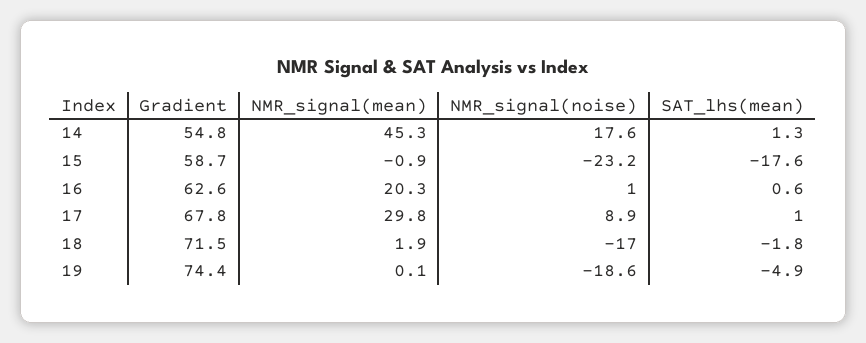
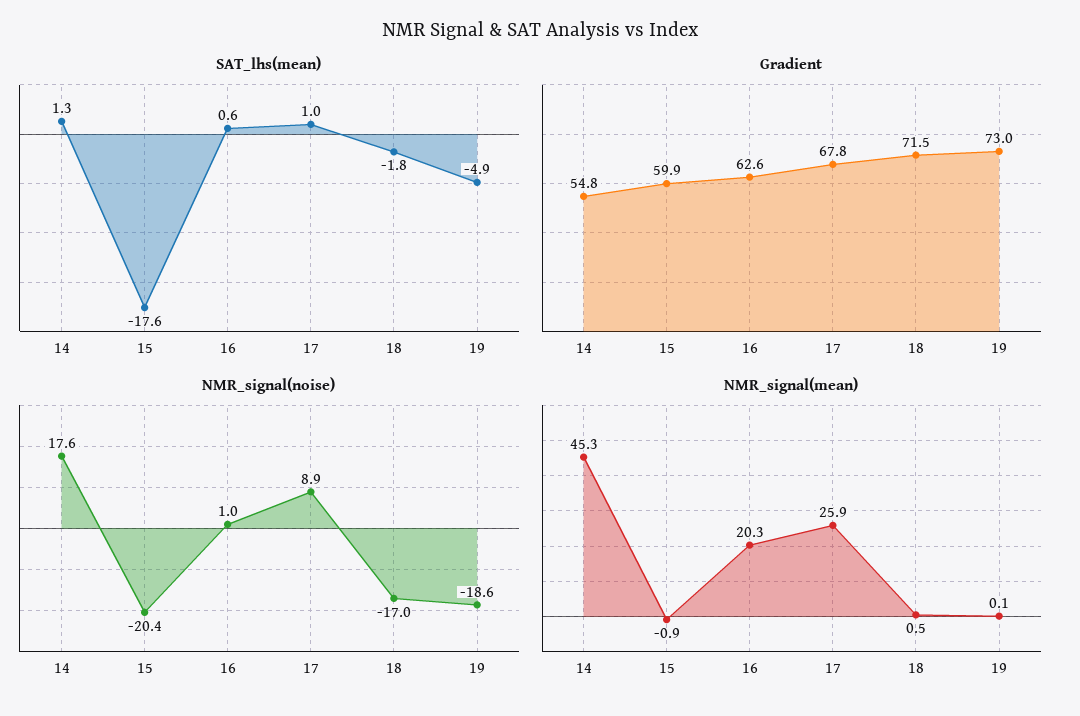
  {
    "Gradient": {
      "14": 54.8,
-     "15": 58.7,
+     "15": 59.9,
      "16": 62.6,
      "17": 67.8,
      "18": 71.5,
-     "19": 74.4
+     "19": 73
    },
    "NMR_signal(mean)": {
      "14": 45.3,
      "15": -0.9,
      "16": 20.3,
-     "17": 29.8,
+     "17": 25.9,
-     "18": 1.9,
+     "18": 0.5,
      "19": 0.1
    },
    "NMR_signal(noise)": {
      "14": 17.6,
-     "15": -23.2,
+     "15": -20.4,
      "16": 1,
      "17": 8.9,
      "18": -17,
      "19": -18.6
    },
    "SAT_lhs(mean)": {
      "14": 1.3,
      "15": -17.6,
      "16": 0.6,
      "17": 1,
      "18": -1.8,
      "19": -4.9
    }
  }

